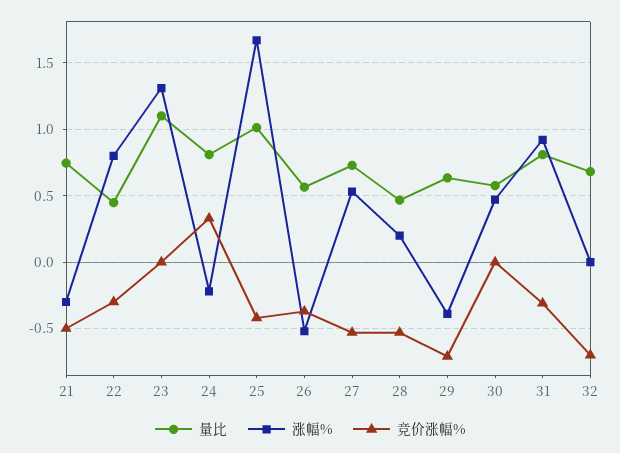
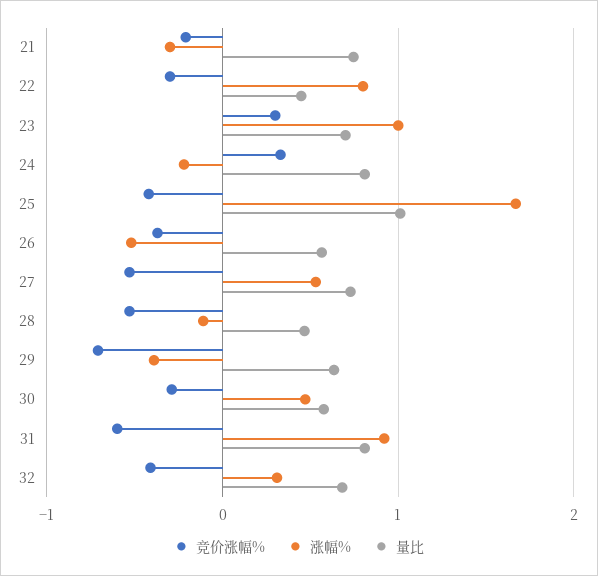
  {
    "量比": {
      "21": 0.75,
      "22": 0.45,
-     "23": 1.1,
+     "23": 0.7,
      "24": 0.8,
      "25": 1,
      "26": 0.55,
      "27": 0.75,
      "28": 0.45,
      "29": 0.65,
      "30": 0.6,
      "31": 0.8,
      "32": 0.7
    },
    "涨幅%": {
      "21": -0.3,
      "22": 0.8,
-     "23": 1.3,
+     "23": 1,
      "24": -0.2,
      "25": 1.65,
      "26": -0.5,
      "27": 0.55,
-     "28": 0.2,
+     "28": -0.1,
      "29": -0.4,
      "30": 0.45,
      "31": 0.9,
-     "32": 0
+     "32": 0.3
    },
    "竞价涨幅%": {
-     "21": -0.5,
+     "21": -0.2,
      "22": -0.3,
-     "23": 0,
+     "23": 0.3,
      "24": 0.35,
      "25": -0.4,
      "26": -0.35,
      "27": -0.55,
      "28": -0.55,
      "29": -0.7,
-     "30": 0,
+     "30": -0.3,
-     "31": -0.3,
+     "31": -0.6,
-     "32": -0.7
+     "32": -0.4
    }
  }

